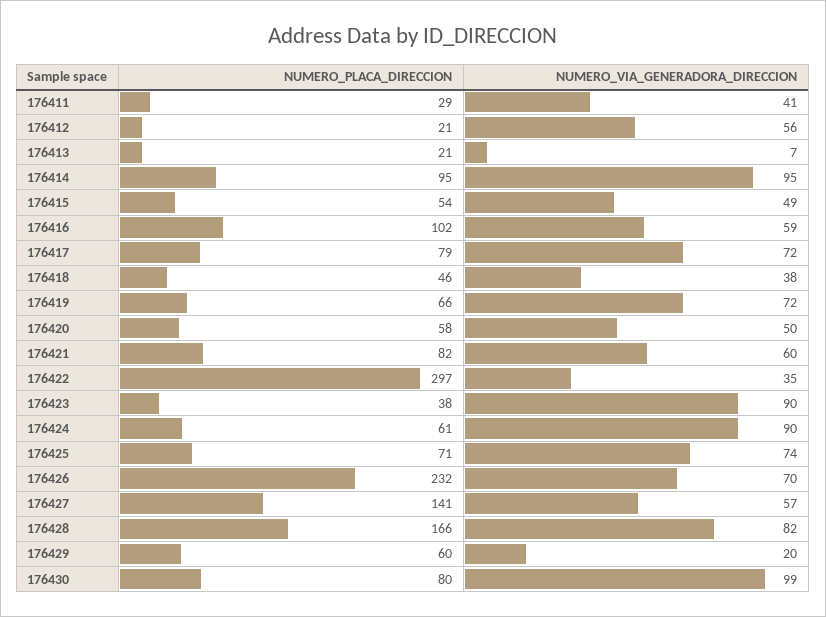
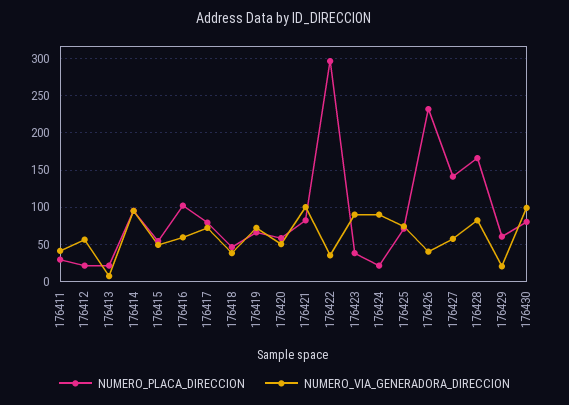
  {
    "NUMERO_PLACA_DIRECCION": {
      "176411": 29,
      "176412": 21,
      "176413": 21,
      "176414": 95,
      "176415": 54,
      "176416": 102,
      "176417": 79,
      "176418": 46,
      "176419": 66,
      "176420": 58,
      "176421": 82,
      "176422": 297,
      "176423": 38,
-     "176424": 61,
+     "176424": 20,
      "176425": 71,
      "176426": 232,
      "176427": 141,
      "176428": 166,
      "176429": 60,
      "176430": 80
    },
    "NUMERO_VIA_GENERADORA_DIRECCION": {
      "176411": 41,
      "176412": 56,
      "176413": 7,
      "176414": 95,
      "176415": 49,
      "176416": 59,
      "176417": 72,
      "176418": 38,
      "176419": 72,
      "176420": 50,
-     "176421": 60,
+     "176421": 100,
      "176422": 35,
      "176423": 90,
      "176424": 90,
      "176425": 74,
-     "176426": 70,
+     "176426": 40,
      "176427": 57,
      "176428": 82,
      "176429": 20,
      "176430": 99
    }
  }

